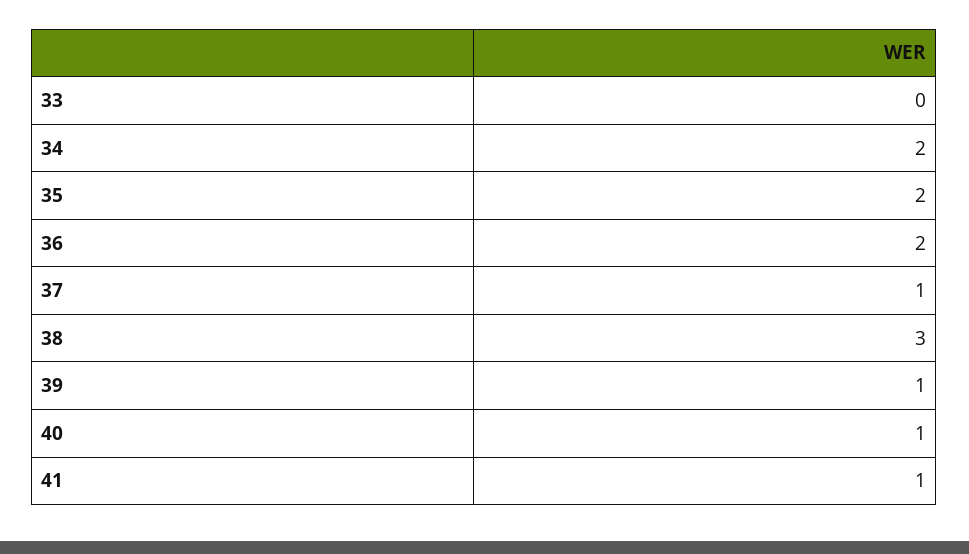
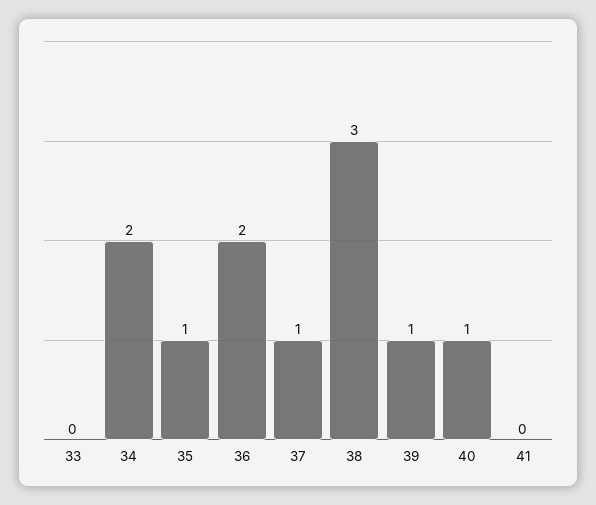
  {
    "33": 0,
    "34": 2,
-   "35": 2,
+   "35": 1,
    "36": 2,
    "37": 1,
    "38": 3,
    "39": 1,
    "40": 1,
-   "41": 1
+   "41": 0
  }

